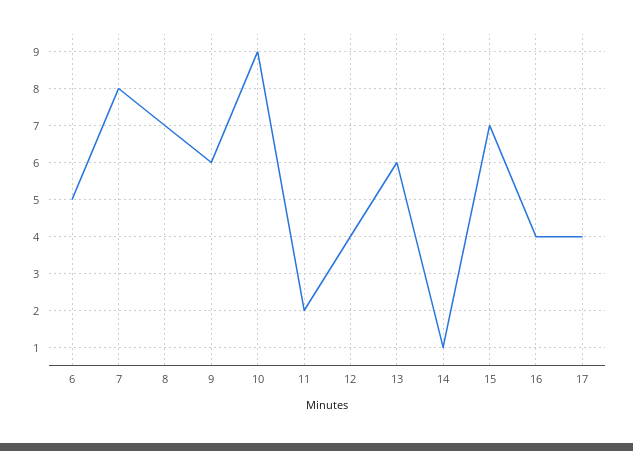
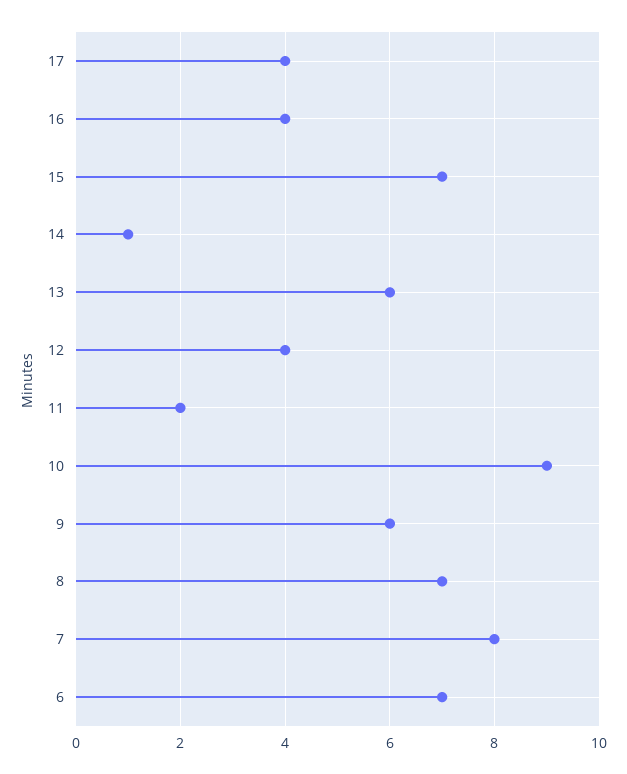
  {
-   "6": 5,
+   "6": 7,
    "7": 8,
    "8": 7,
    "9": 6,
    "10": 9,
    "11": 2,
    "12": 4,
    "13": 6,
    "14": 1,
    "15": 7,
    "16": 4,
    "17": 4
  }

